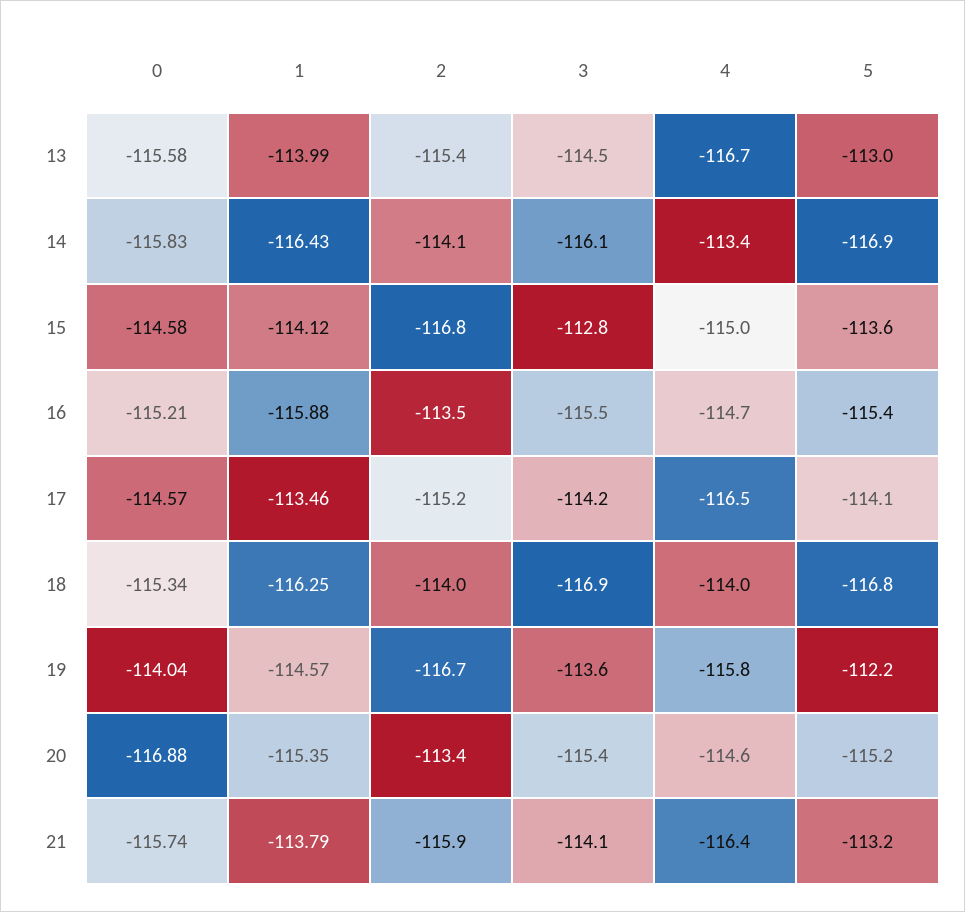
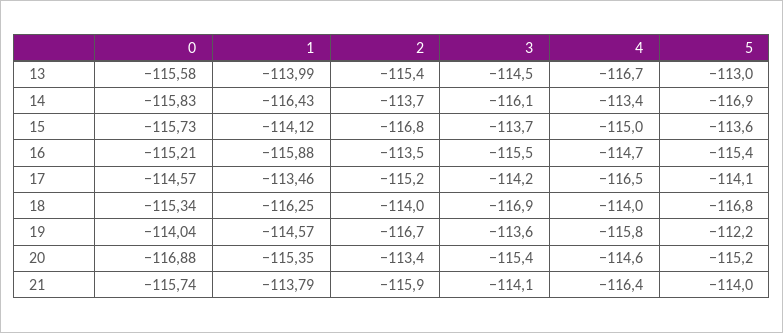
  {
    "0": {
      "13": -115.58,
      "14": -115.83,
-     "15": -114.58,
+     "15": -115.73,
      "16": -115.21,
      "17": -114.57,
      "18": -115.34,
      "19": -114.04,
      "20": -116.88,
      "21": -115.74
    },
    "1": {
      "13": -113.99,
      "14": -116.43,
      "15": -114.12,
      "16": -115.88,
      "17": -113.46,
      "18": -116.25,
      "19": -114.57,
      "20": -115.35,
      "21": -113.79
    },
    "2": {
      "13": -115.4,
-     "14": -114.1,
+     "14": -113.7,
      "15": -116.8,
      "16": -113.5,
      "17": -115.2,
      "18": -114,
      "19": -116.7,
      "20": -113.4,
      "21": -115.9
    },
    "3": {
      "13": -114.5,
      "14": -116.1,
-     "15": -112.8,
+     "15": -113.7,
      "16": -115.5,
      "17": -114.2,
      "18": -116.9,
      "19": -113.6,
      "20": -115.4,
      "21": -114.1
    },
    "4": {
      "13": -116.7,
      "14": -113.4,
      "15": -115,
      "16": -114.7,
      "17": -116.5,
      "18": -114,
      "19": -115.8,
      "20": -114.6,
      "21": -116.4
    },
    "5": {
      "13": -113,
      "14": -116.9,
      "15": -113.6,
      "16": -115.4,
      "17": -114.1,
      "18": -116.8,
      "19": -112.2,
      "20": -115.2,
-     "21": -113.2
+     "21": -114
    }
  }

